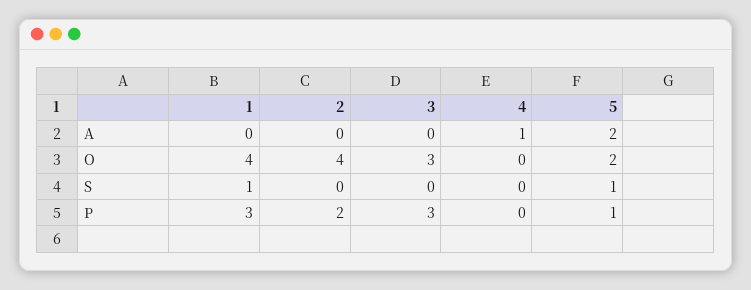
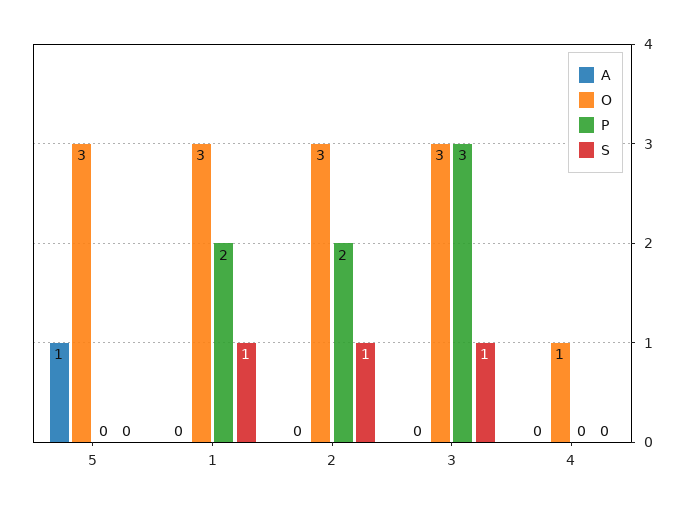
  {
    "A": {
      "1": 0,
      "2": 0,
      "3": 0,
-     "4": 1,
+     "4": 0,
-     "5": 2
+     "5": 1
    },
    "O": {
-     "1": 4,
+     "1": 3,
-     "2": 4,
+     "2": 3,
      "3": 3,
-     "4": 0,
+     "4": 1,
-     "5": 2
+     "5": 3
    },
    "S": {
      "1": 1,
-     "2": 0,
+     "2": 1,
-     "3": 0,
+     "3": 1,
      "4": 0,
-     "5": 1
+     "5": 0
    },
    "P": {
-     "1": 3,
+     "1": 2,
      "2": 2,
      "3": 3,
      "4": 0,
-     "5": 1
+     "5": 0
    }
  }

